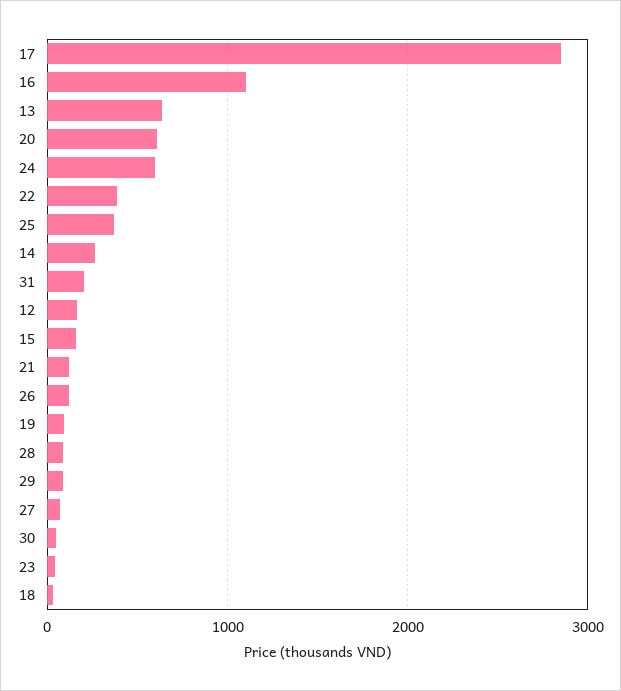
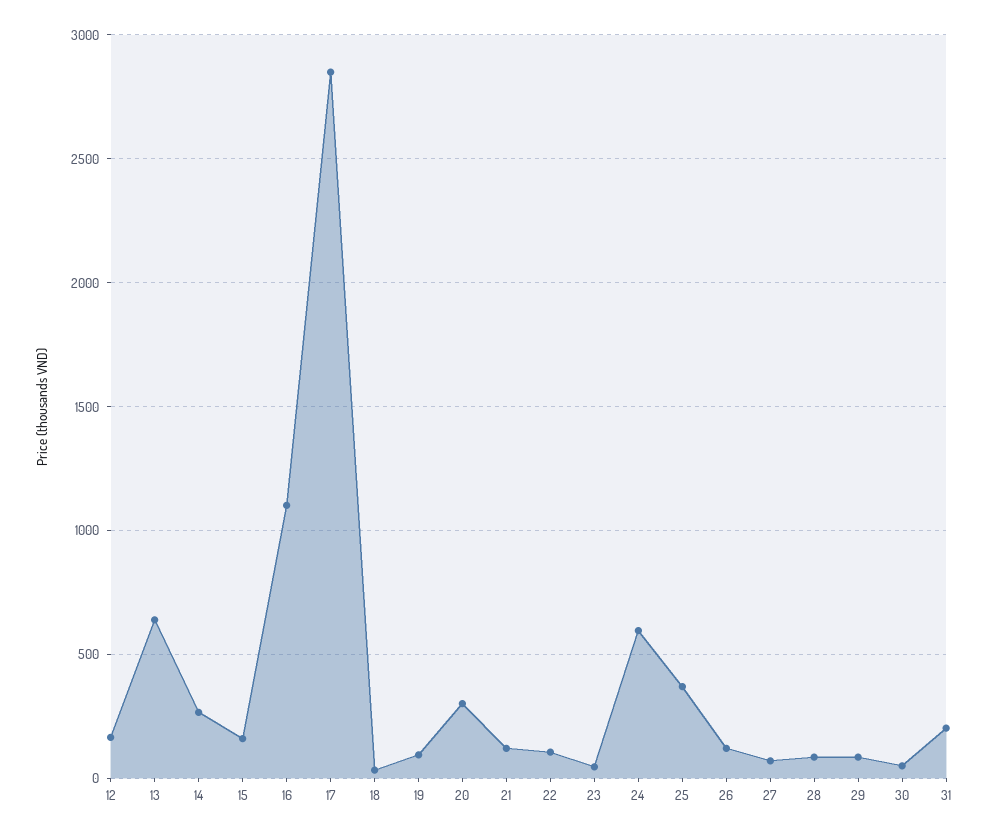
  {
    "17": 2850,
    "16": 1100,
    "13": 650,
-   "20": 600,
+   "20": 300,
    "24": 600,
-   "22": 400,
+   "22": 100,
    "25": 350,
    "14": 250,
    "31": 200,
    "12": 150,
    "15": 150,
    "21": 100,
    "26": 100,
    "19": 100,
    "28": 100,
    "29": 100,
    "27": 50,
    "30": 50,
    "23": 50,
    "18": 50
  }

